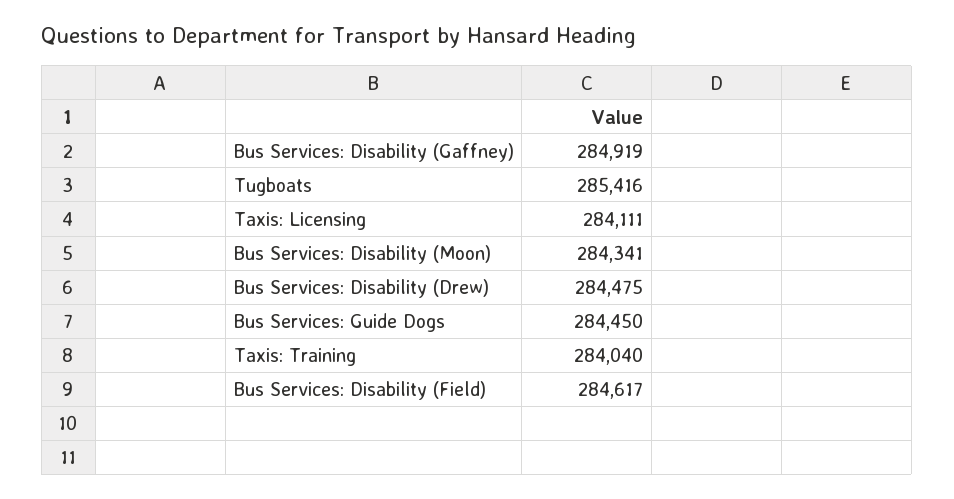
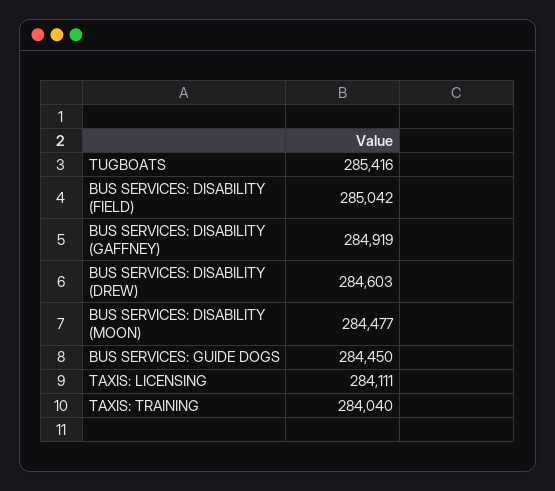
  {
    "Bus Services: Disability (Gaffney)": 284919,
    "Tugboats": 285416,
    "Taxis: Licensing": 284111,
-   "Bus Services: Disability (Moon)": 284341,
+   "Bus Services: Disability (Moon)": 284477,
-   "Bus Services: Disability (Drew)": 284475,
+   "Bus Services: Disability (Drew)": 284603,
    "Bus Services: Guide Dogs": 284450,
    "Taxis: Training": 284040,
-   "Bus Services: Disability (Field)": 284617
+   "Bus Services: Disability (Field)": 285042
  }

